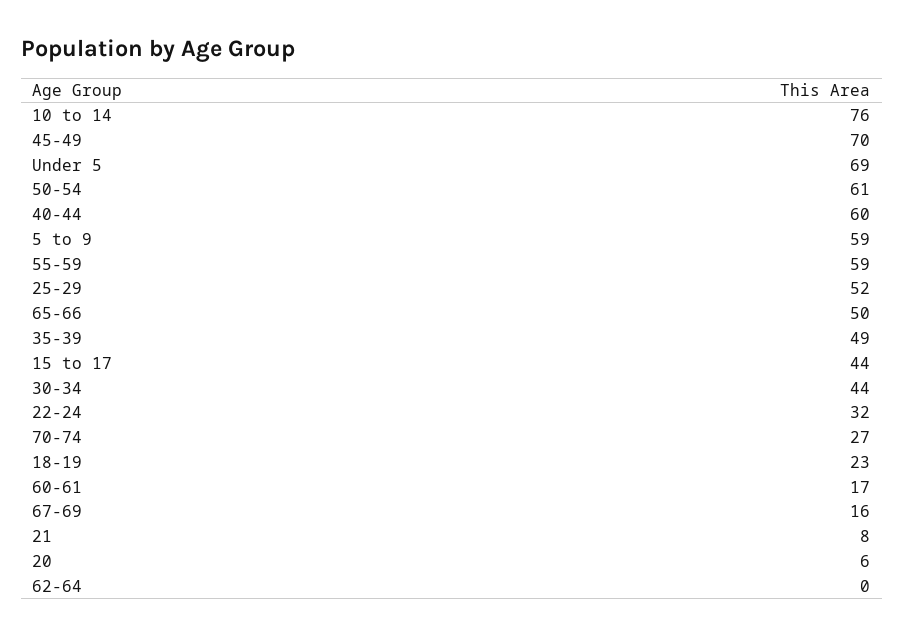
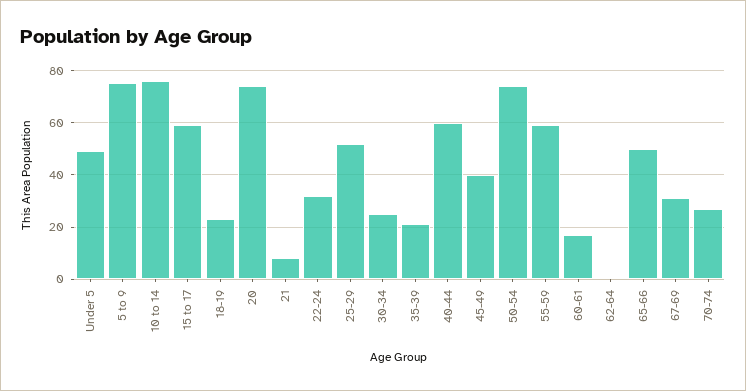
  {
    "10 to 14": 76,
-   "45-49": 70,
+   "45-49": 40,
-   "Under 5": 69,
+   "Under 5": 50,
-   "50-54": 61,
+   "50-54": 75,
    "40-44": 60,
-   "5 to 9": 59,
+   "5 to 9": 75,
    "55-59": 59,
    "25-29": 52,
    "65-66": 50,
-   "35-39": 49,
+   "35-39": 20,
-   "15 to 17": 44,
+   "15 to 17": 60,
-   "30-34": 44,
+   "30-34": 25,
    "22-24": 32,
    "70-74": 27,
    "18-19": 23,
    "60-61": 17,
-   "67-69": 16,
+   "67-69": 30,
    "21": 8,
-   "20": 6,
+   "20": 75,
    "62-64": 0
  }

